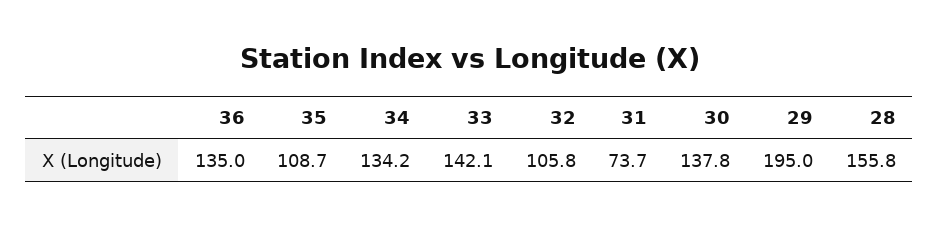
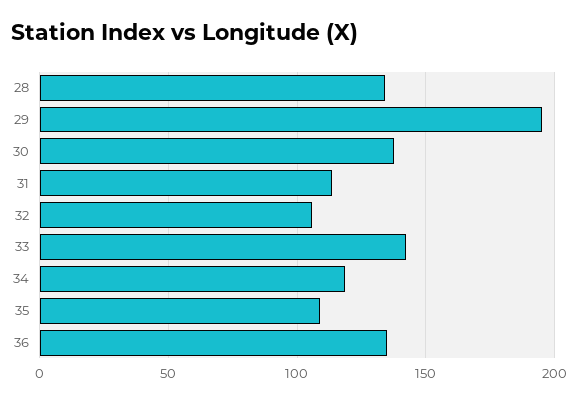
  {
    "36": 135,
    "35": 108.7,
-   "34": 134.2,
+   "34": 120,
    "33": 142.1,
    "32": 105.8,
-   "31": 73.7,
+   "31": 115,
    "30": 137.8,
    "29": 195,
-   "28": 155.8
+   "28": 135
  }

